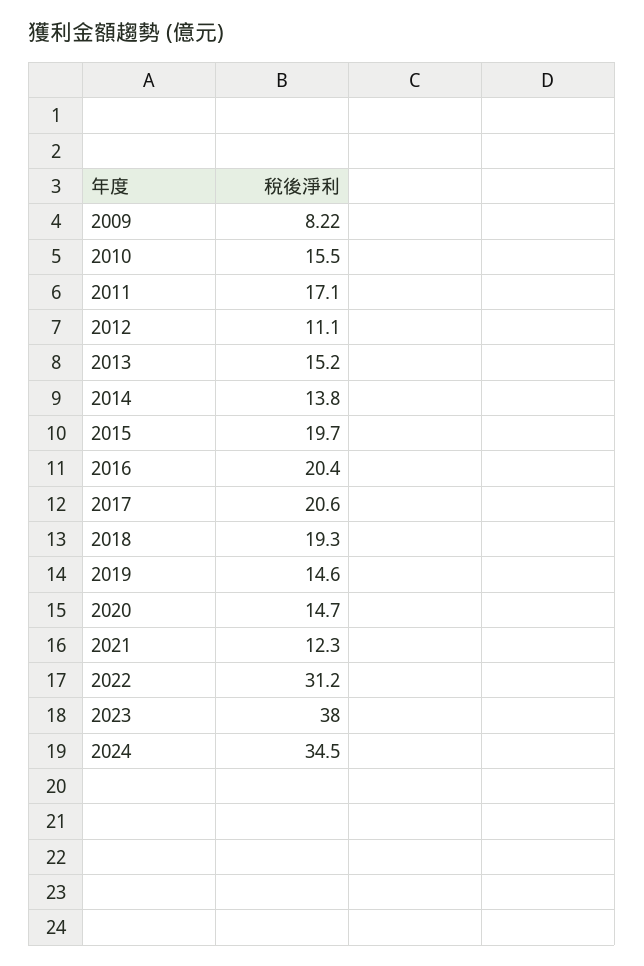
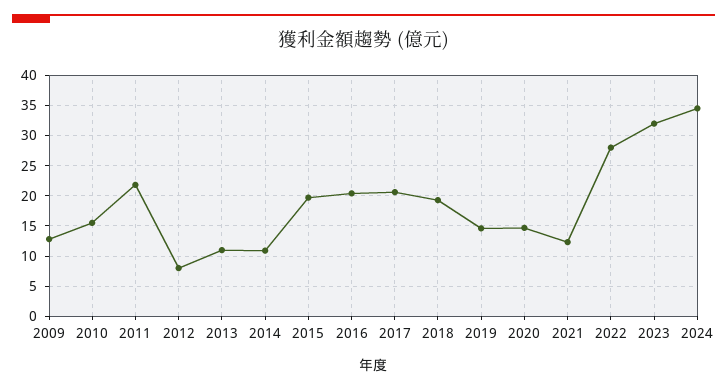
  {
-   "2009": 8.22,
+   "2009": 13,
    "2010": 15.5,
-   "2011": 17.1,
+   "2011": 22,
-   "2012": 11.1,
+   "2012": 8,
-   "2013": 15.2,
+   "2013": 11,
-   "2014": 13.8,
+   "2014": 11,
    "2015": 19.7,
    "2016": 20.4,
    "2017": 20.6,
    "2018": 19.3,
    "2019": 14.6,
    "2020": 14.7,
    "2021": 12.3,
-   "2022": 31.2,
+   "2022": 28,
-   "2023": 38,
+   "2023": 32,
    "2024": 34.5
  }

